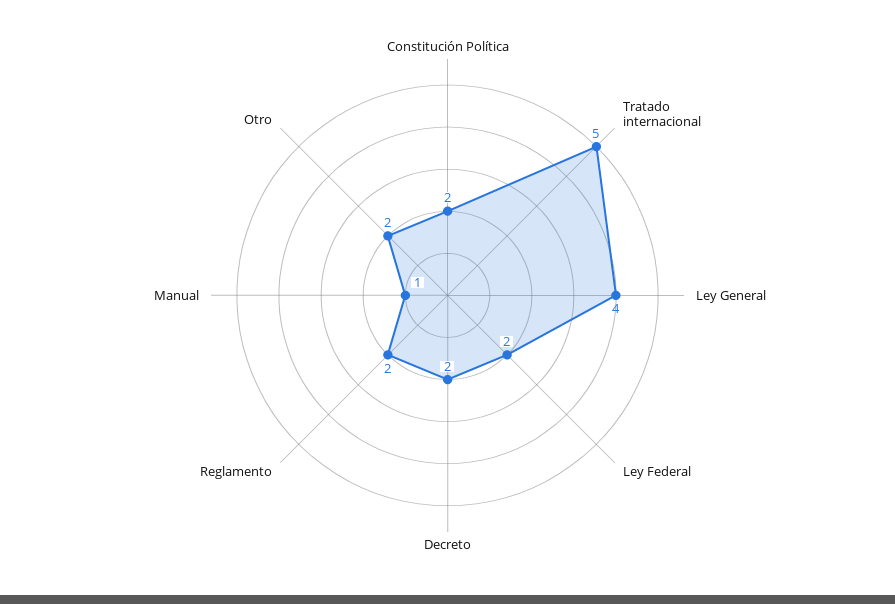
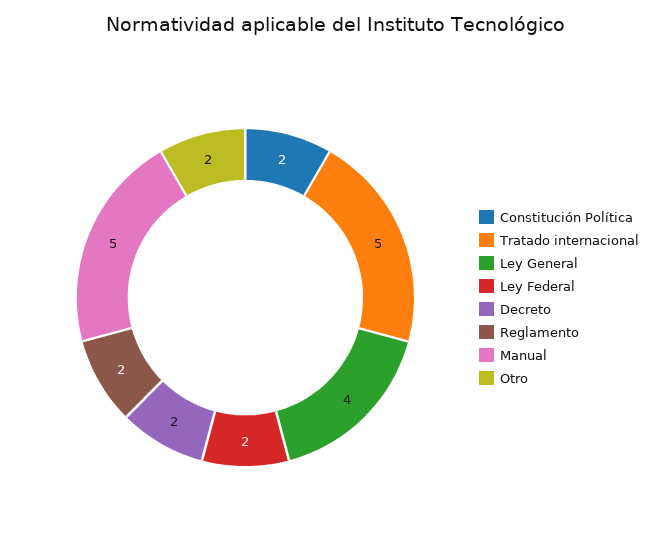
  {
    "Constitución Política": 2,
    "Tratado internacional": 5,
    "Ley General": 4,
    "Ley Federal": 2,
    "Decreto": 2,
    "Reglamento": 2,
-   "Manual": 1,
+   "Manual": 5,
    "Otro": 2
  }

